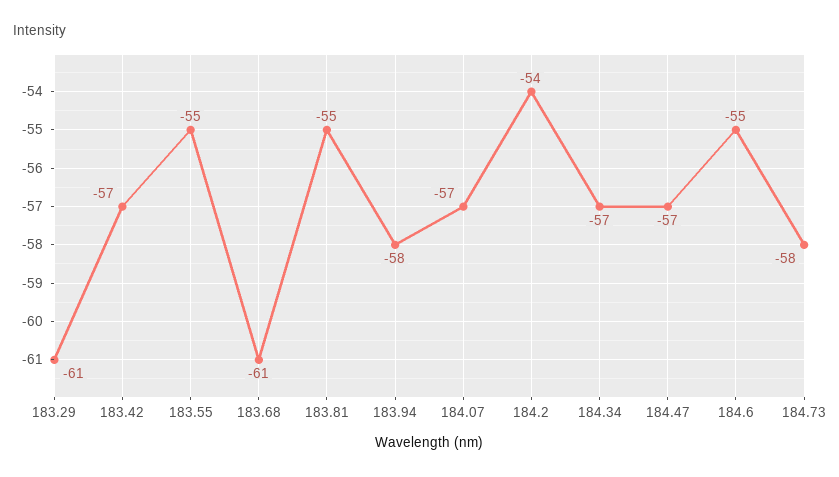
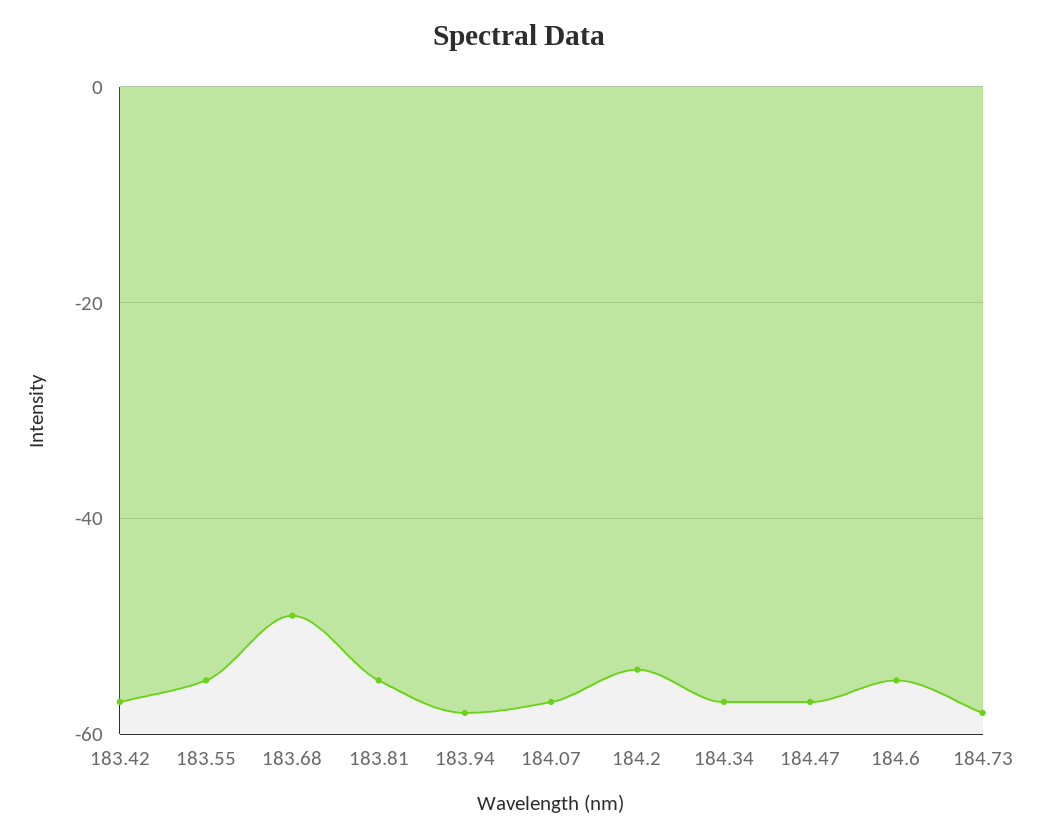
  {
-   "183.29": -61,
    "183.42": -57,
    "183.55": -55,
-   "183.68": -61,
+   "183.68": -50,
    "183.81": -55,
    "183.94": -58,
    "184.07": -57,
    "184.2": -54,
    "184.34": -57,
    "184.47": -57,
    "184.6": -55,
    "184.73": -58
  }

